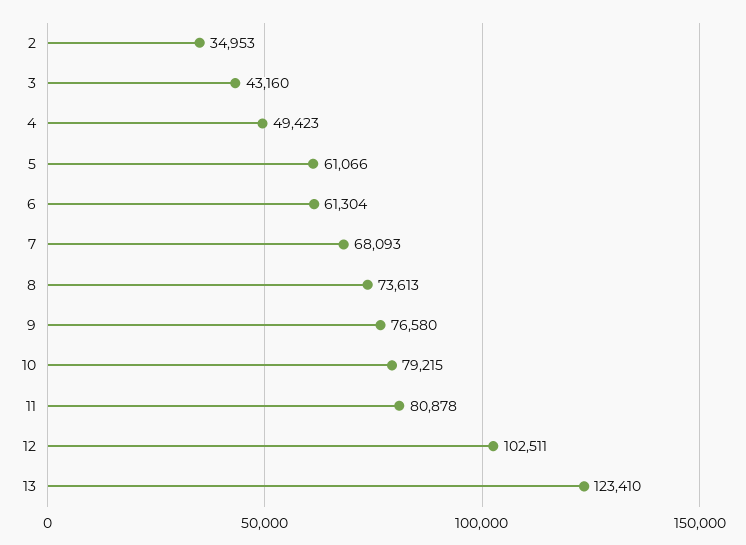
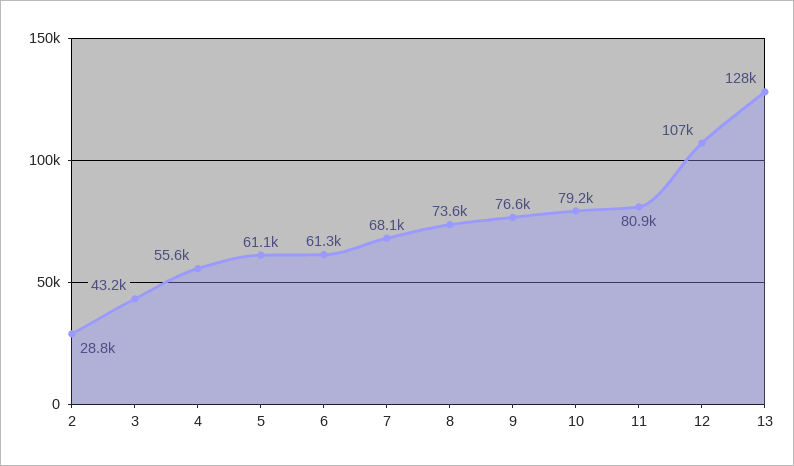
  {
-   "2": 34953,
+   "2": 28800,
    "3": 43160,
-   "4": 49423,
+   "4": 55600,
    "5": 61066,
    "6": 61304,
    "7": 68093,
    "8": 73613,
    "9": 76580,
    "10": 79215,
    "11": 80878,
-   "12": 102511,
+   "12": 107000,
-   "13": 123410
+   "13": 128000
  }

